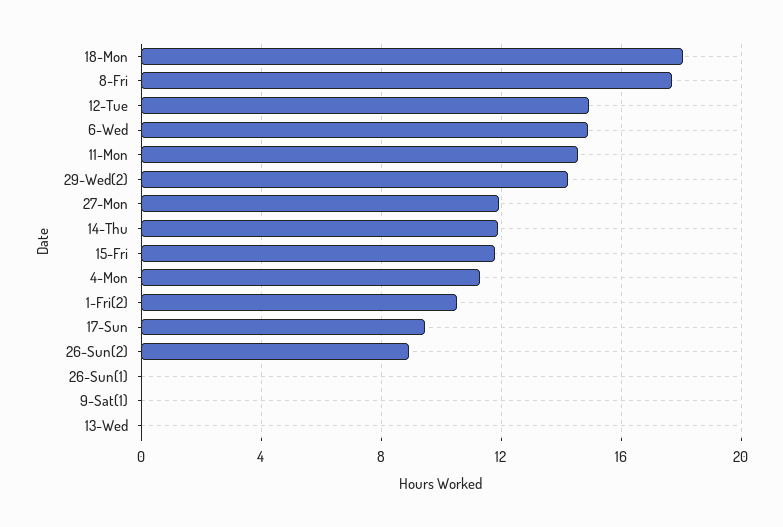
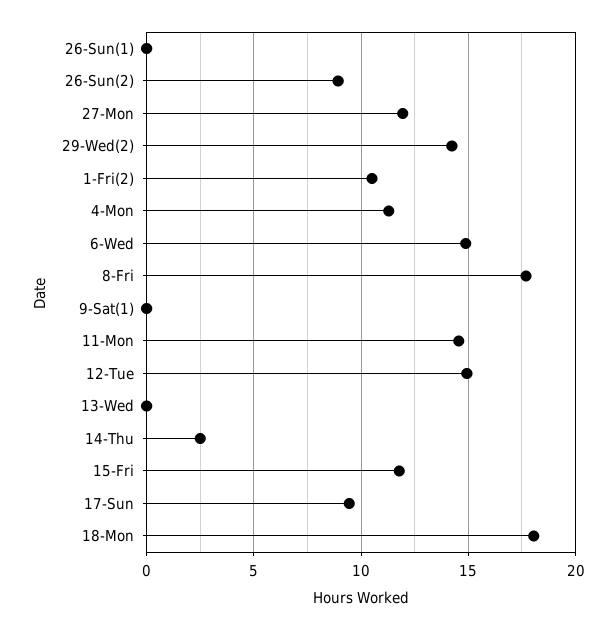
  {
    "18-Mon": 18,
    "8-Fri": 17.5,
    "12-Tue": 15,
    "6-Wed": 15,
    "11-Mon": 14.5,
    "29-Wed(2)": 14,
    "27-Mon": 12,
-   "14-Thu": 12,
+   "14-Thu": 2.5,
    "15-Fri": 12,
    "4-Mon": 11.5,
    "1-Fri(2)": 10.5,
    "17-Sun": 9.5,
    "26-Sun(2)": 9,
    "26-Sun(1)": 0,
    "9-Sat(1)": 0,
    "13-Wed": 0
  }

